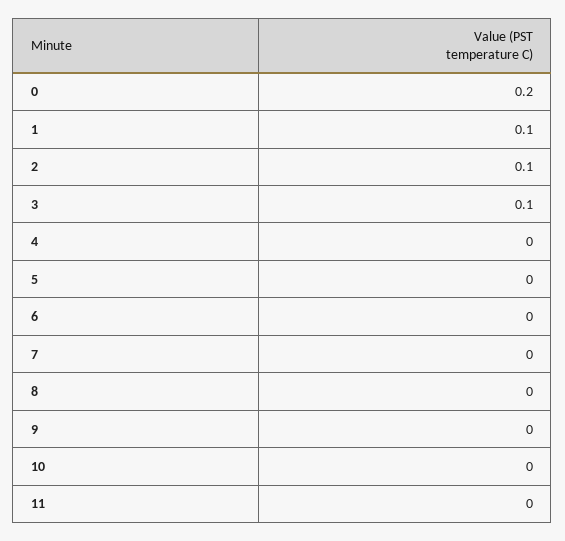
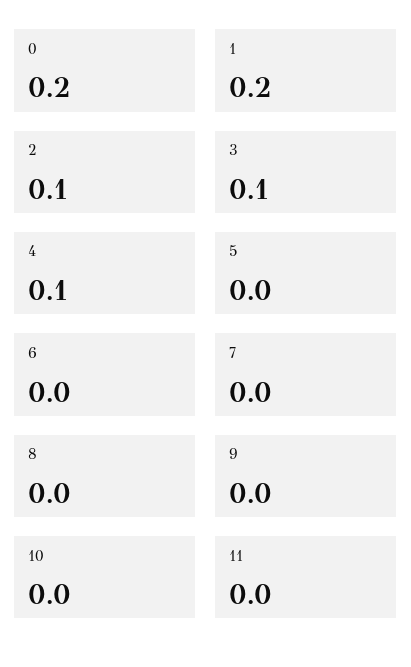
  {
    "0": 0.2,
-   "1": 0.1,
+   "1": 0.2,
    "2": 0.1,
    "3": 0.1,
-   "4": 0,
+   "4": 0.1,
    "5": 0,
    "6": 0,
    "7": 0,
    "8": 0,
    "9": 0,
    "10": 0,
    "11": 0
  }

